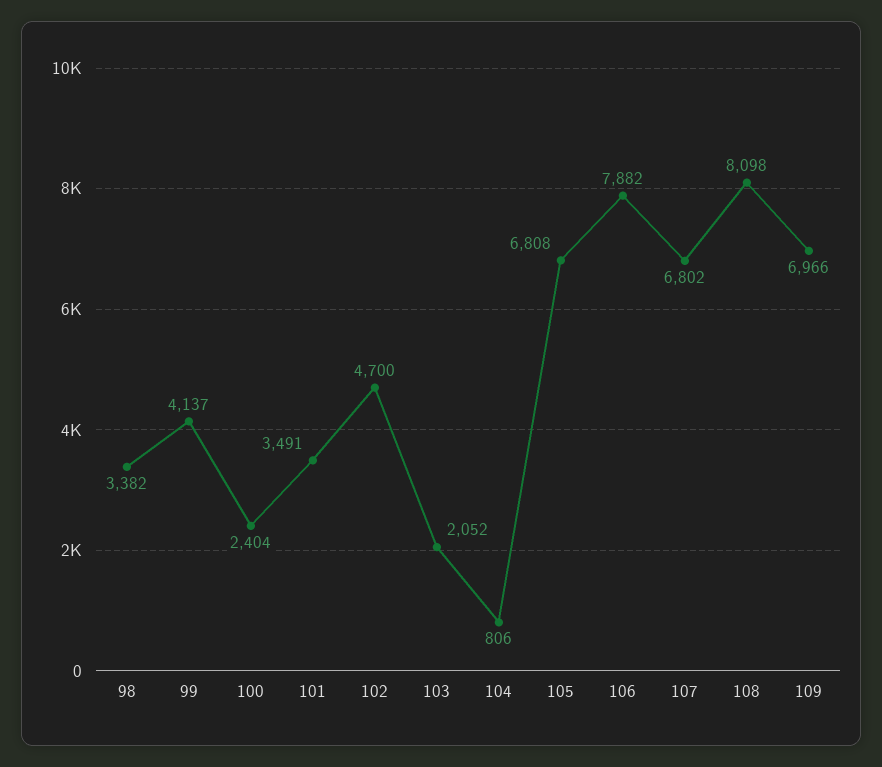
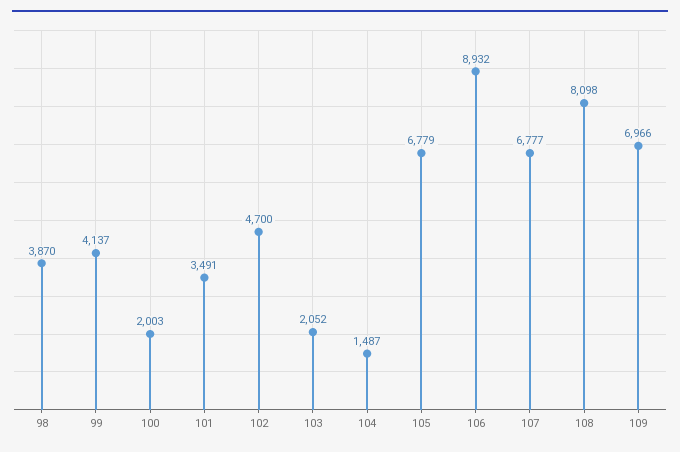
  {
-   "98": 3382,
+   "98": 3870,
    "99": 4137,
-   "100": 2404,
+   "100": 2003,
    "101": 3491,
    "102": 4700,
    "103": 2052,
-   "104": 806,
+   "104": 1487,
-   "105": 6808,
+   "105": 6779,
-   "106": 7882,
+   "106": 8932,
-   "107": 6802,
+   "107": 6777,
    "108": 8098,
    "109": 6966
  }

